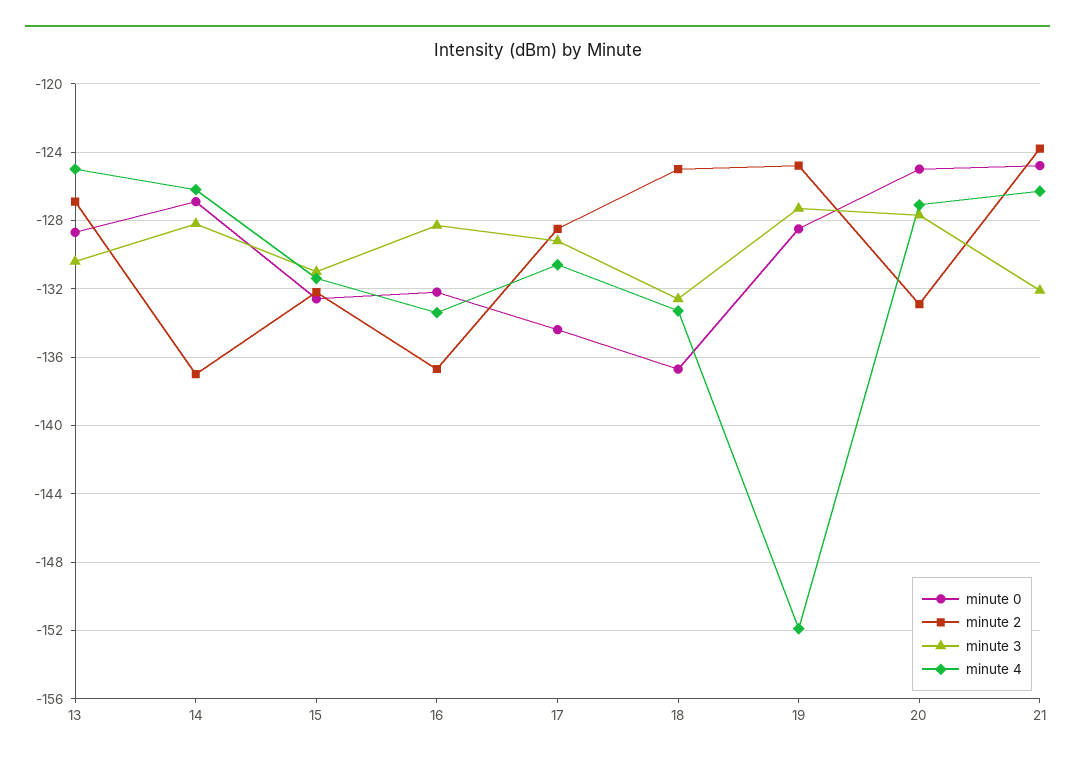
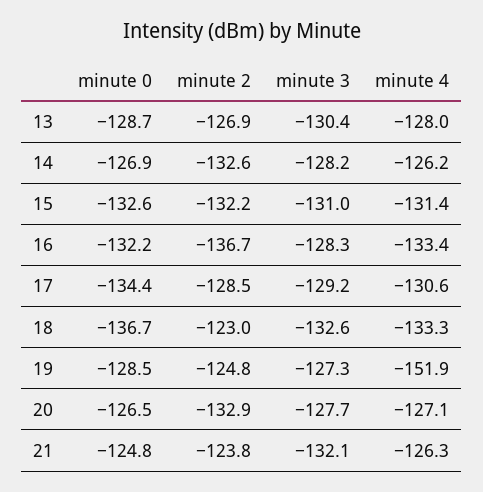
  {
    "minute 0": {
      "13": -128.7,
      "14": -126.9,
      "15": -132.6,
      "16": -132.2,
      "17": -134.4,
      "18": -136.7,
      "19": -128.5,
-     "20": -125,
+     "20": -126.5,
      "21": -124.8
    },
    "minute 2": {
      "13": -126.9,
-     "14": -137,
+     "14": -132.6,
      "15": -132.2,
      "16": -136.7,
      "17": -128.5,
-     "18": -125,
+     "18": -123,
      "19": -124.8,
      "20": -132.9,
      "21": -123.8
    },
    "minute 3": {
      "13": -130.4,
      "14": -128.2,
      "15": -131,
      "16": -128.3,
      "17": -129.2,
      "18": -132.6,
      "19": -127.3,
      "20": -127.7,
      "21": -132.1
    },
    "minute 4": {
-     "13": -125,
+     "13": -128,
      "14": -126.2,
      "15": -131.4,
      "16": -133.4,
      "17": -130.6,
      "18": -133.3,
      "19": -151.9,
      "20": -127.1,
      "21": -126.3
    }
  }

